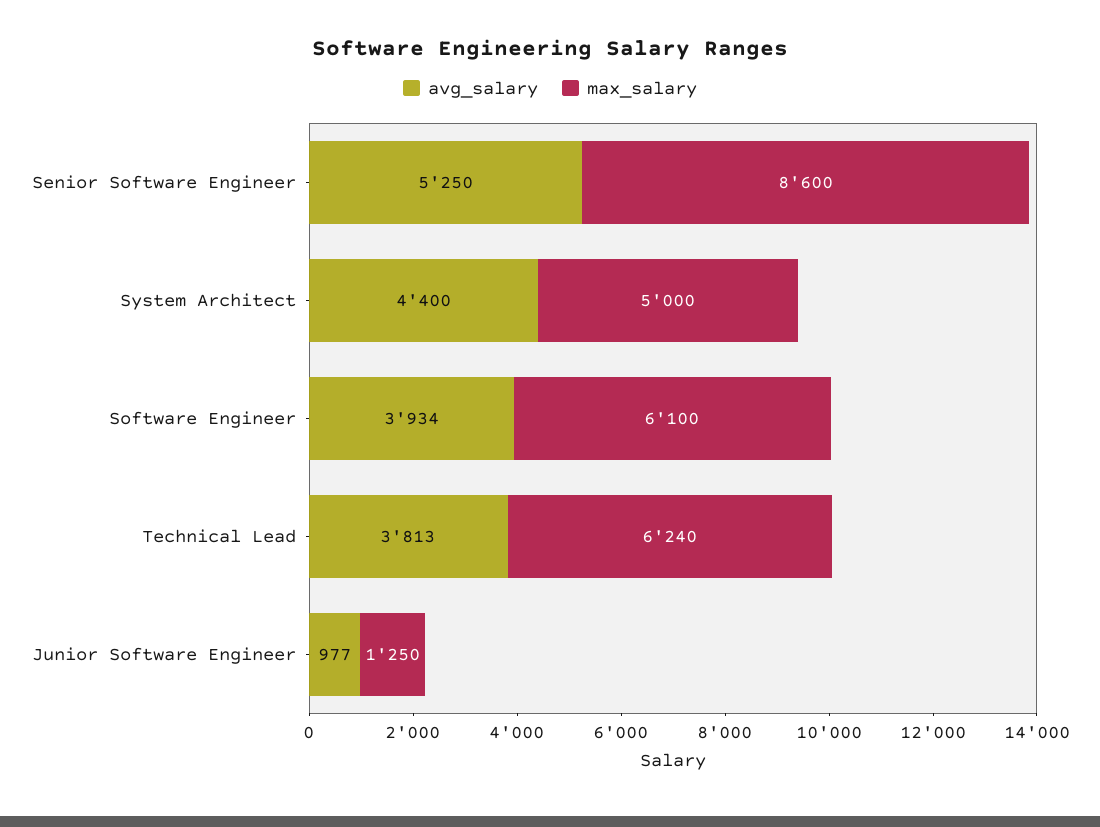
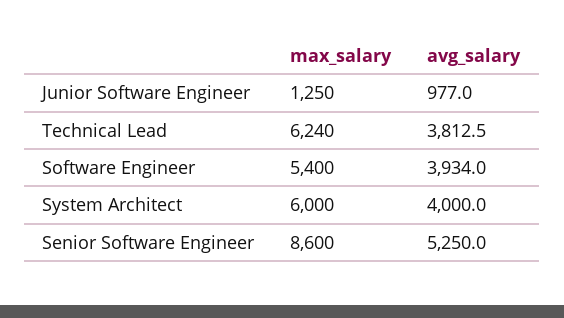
  {
    "avg_salary": {
      "Senior Software Engineer": 5250,
-     "System Architect": 4400,
+     "System Architect": 4000,
      "Software Engineer": 3934,
      "Technical Lead": 3812.5,
      "Junior Software Engineer": 977
    },
    "max_salary": {
      "Senior Software Engineer": 8600,
-     "System Architect": 5000,
+     "System Architect": 6000,
-     "Software Engineer": 6100,
+     "Software Engineer": 5400,
      "Technical Lead": 6240,
      "Junior Software Engineer": 1250
    }
  }

